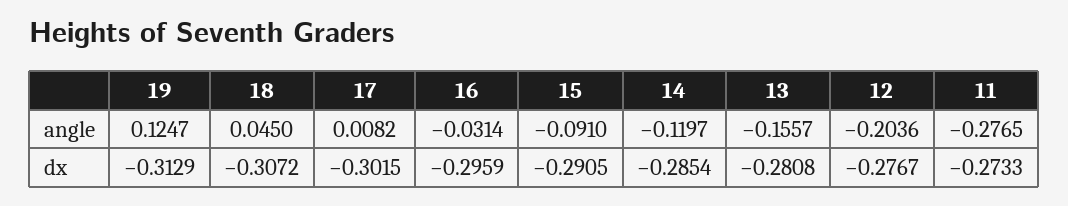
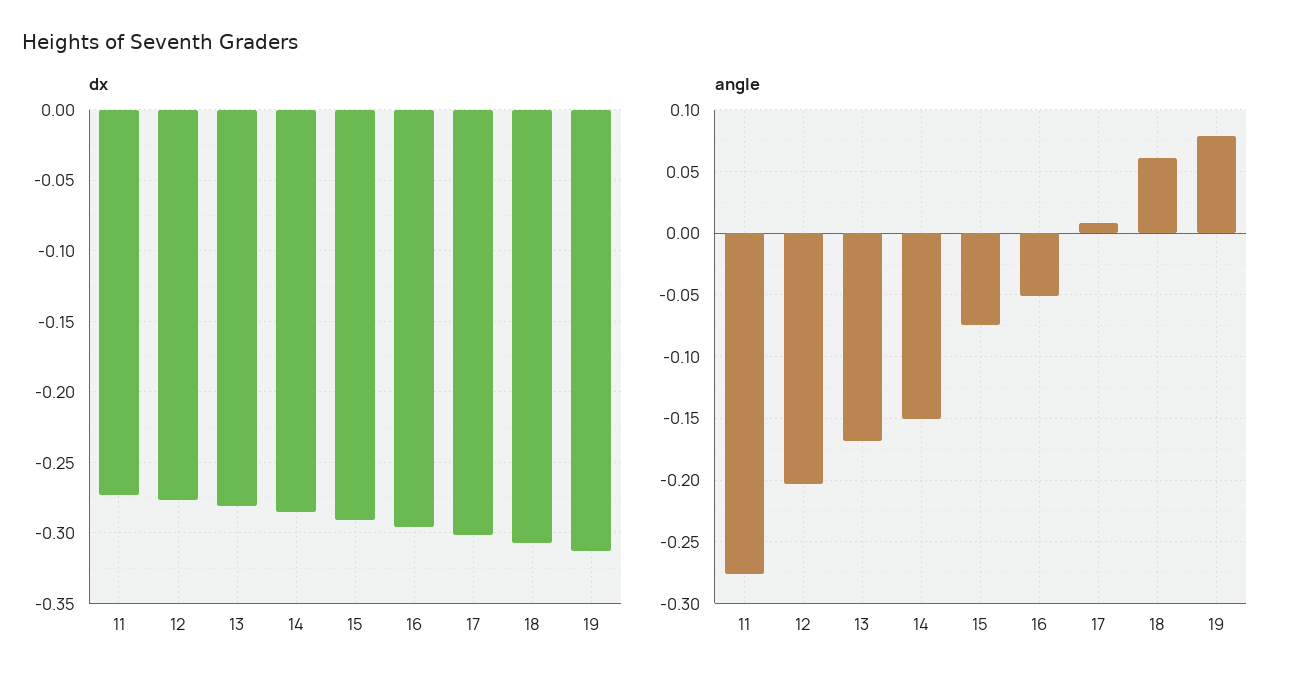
  {
    "angle": {
-     "19": 0.1247,
+     "19": 0.08,
-     "18": 0.045,
+     "18": 0.06,
      "17": 0.0082,
-     "16": -0.0314,
+     "16": -0.05,
-     "15": -0.091,
+     "15": -0.075,
-     "14": -0.1197,
+     "14": -0.15,
-     "13": -0.1557,
+     "13": -0.17,
      "12": -0.2036,
      "11": -0.2765
    },
    "dx": {
      "19": -0.3129,
      "18": -0.3072,
      "17": -0.3015,
      "16": -0.2959,
      "15": -0.2905,
      "14": -0.2854,
      "13": -0.2808,
      "12": -0.2767,
      "11": -0.2733
    }
  }

